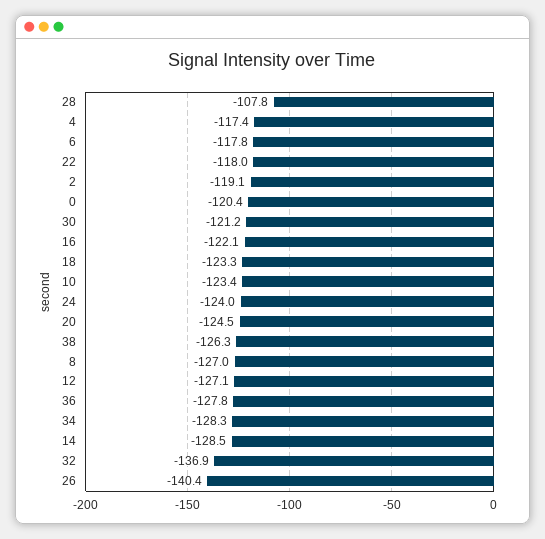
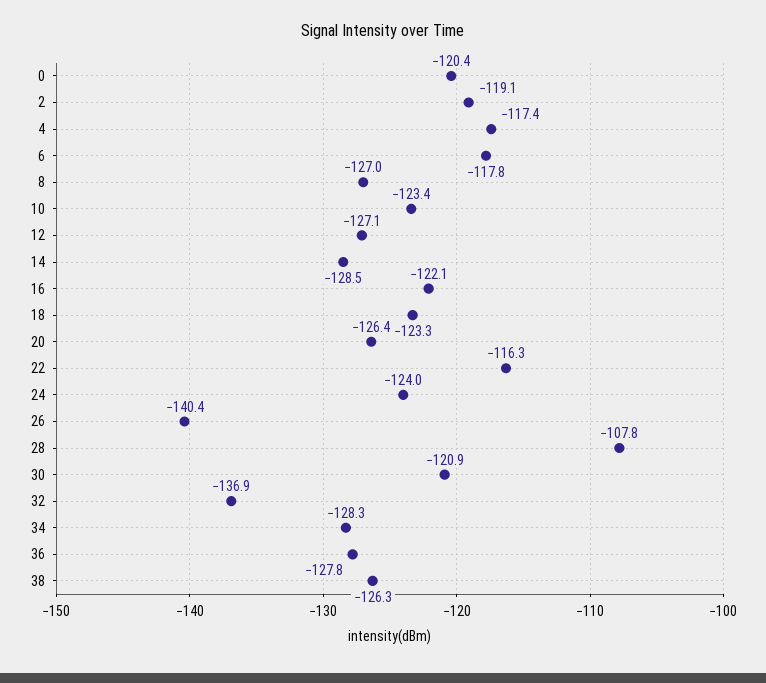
  {
    "28": -107.8,
    "4": -117.4,
    "6": -117.8,
-   "22": -118,
+   "22": -116.3,
    "2": -119.1,
    "0": -120.4,
-   "30": -121.2,
+   "30": -120.9,
    "16": -122.1,
    "18": -123.3,
    "10": -123.4,
    "24": -124,
-   "20": -124.5,
+   "20": -126.4,
    "38": -126.3,
    "8": -127,
    "12": -127.1,
    "36": -127.8,
    "34": -128.3,
    "14": -128.5,
    "32": -136.9,
    "26": -140.4
  }

